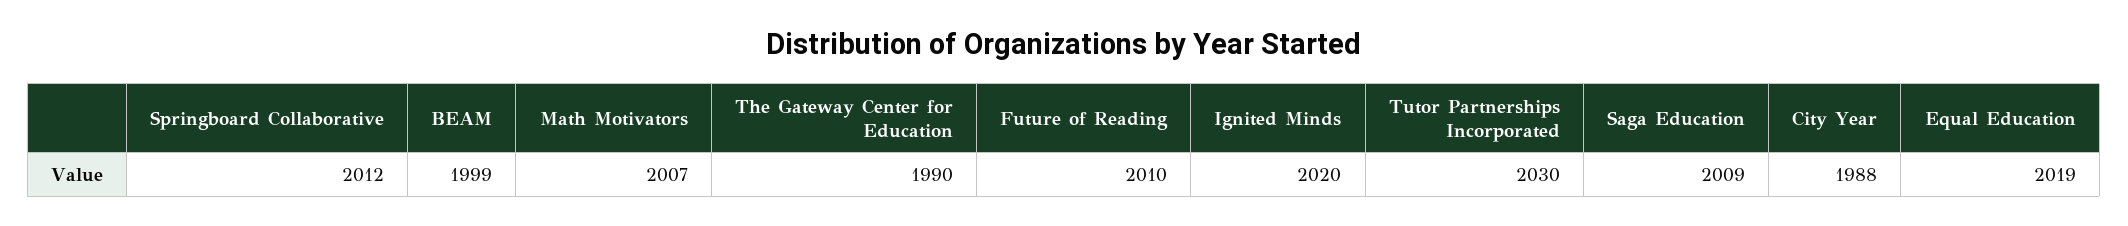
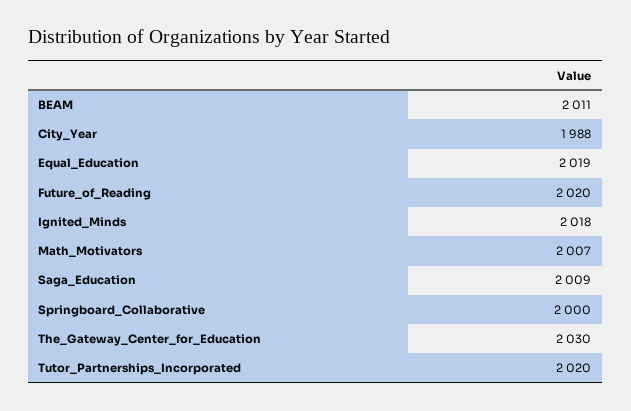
  {
-   "Springboard Collaborative": 2012,
+   "Springboard Collaborative": 2000,
-   "BEAM": 1999,
+   "BEAM": 2011,
    "Math Motivators": 2007,
-   "The Gateway Center for Education": 1990,
+   "The Gateway Center for Education": 2030,
-   "Future of Reading": 2010,
+   "Future of Reading": 2020,
-   "Ignited Minds": 2020,
+   "Ignited Minds": 2018,
-   "Tutor Partnerships Incorporated": 2030,
+   "Tutor Partnerships Incorporated": 2020,
    "Saga Education": 2009,
    "City Year": 1988,
    "Equal Education": 2019
  }

